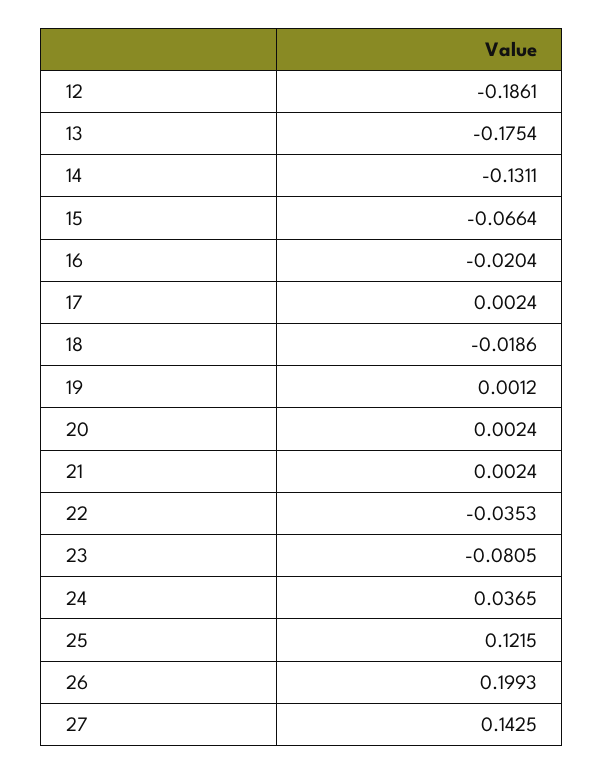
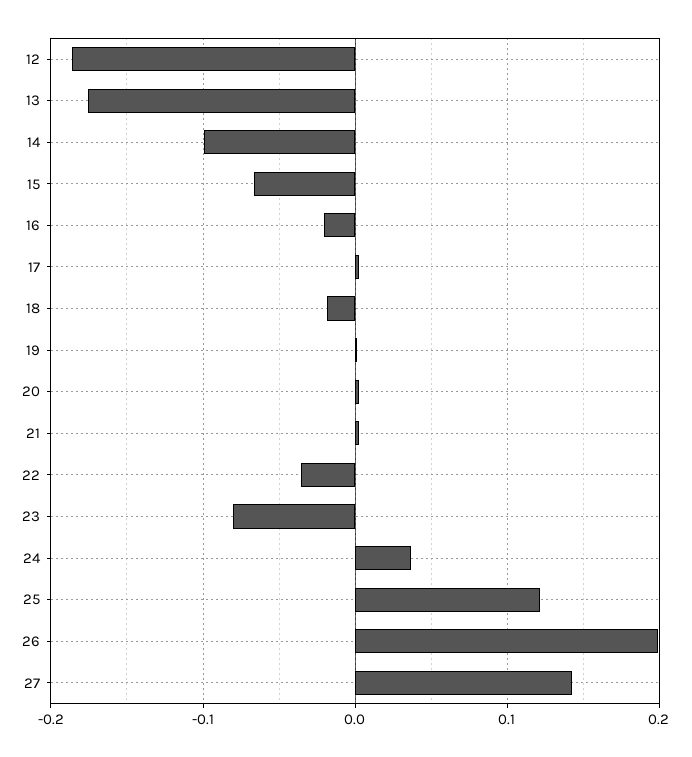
  {
    "12": -0.1861,
    "13": -0.1754,
-   "14": -0.1311,
+   "14": -0.1,
    "15": -0.0664,
    "16": -0.0204,
    "17": 0.0024,
    "18": -0.0186,
    "19": 0.0012,
    "20": 0.0024,
    "21": 0.0024,
    "22": -0.0353,
    "23": -0.0805,
    "24": 0.0365,
    "25": 0.1215,
    "26": 0.1993,
    "27": 0.1425
  }

